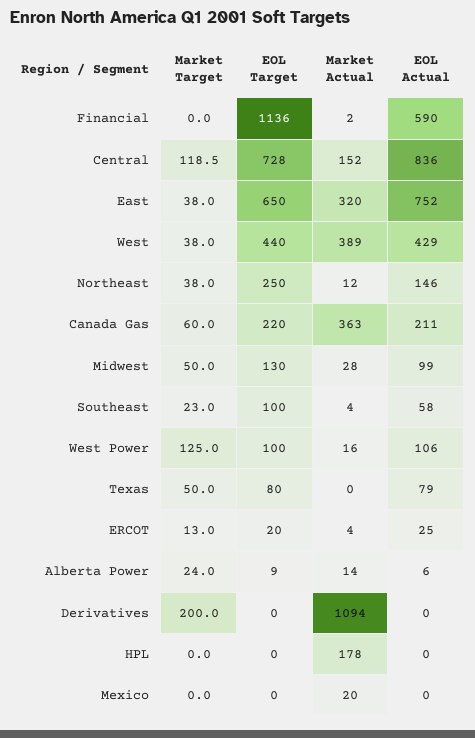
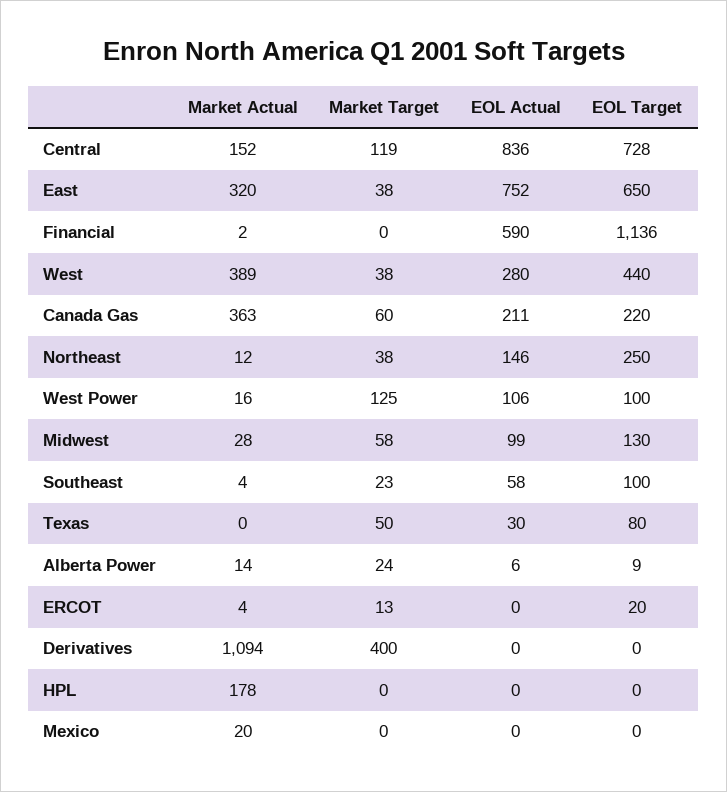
  {
    "Market Target": {
      "Financial": 0,
      "Central": 118.5,
      "East": 38,
      "West": 38,
      "Northeast": 38,
      "Canada Gas": 60,
-     "Midwest": 50,
+     "Midwest": 58,
      "Southeast": 23,
      "West Power": 125,
      "Texas": 50,
      "ERCOT": 13,
      "Alberta Power": 24,
-     "Derivatives": 200,
+     "Derivatives": 400,
      "HPL": 0,
      "Mexico": 0
    },
    "EOL Target": {
      "Financial": 1136,
      "Central": 728,
      "East": 650,
      "West": 440,
      "Northeast": 250,
      "Canada Gas": 220,
      "Midwest": 130,
      "Southeast": 100,
      "West Power": 100,
      "Texas": 80,
      "ERCOT": 20,
      "Alberta Power": 9,
      "Derivatives": 0,
      "HPL": 0,
      "Mexico": 0
    },
    "Market Actual": {
      "Financial": 2,
      "Central": 152,
      "East": 320,
      "West": 389,
      "Northeast": 12,
      "Canada Gas": 363,
      "Midwest": 28,
      "Southeast": 4,
      "West Power": 16,
      "Texas": 0,
      "ERCOT": 4,
      "Alberta Power": 14,
      "Derivatives": 1094,
      "HPL": 178,
      "Mexico": 20
    },
    "EOL Actual": {
      "Financial": 590,
      "Central": 836,
      "East": 752,
-     "West": 429,
+     "West": 280,
      "Northeast": 146,
      "Canada Gas": 211,
      "Midwest": 99,
      "Southeast": 58,
      "West Power": 106,
-     "Texas": 79,
+     "Texas": 30,
-     "ERCOT": 25,
+     "ERCOT": 0,
      "Alberta Power": 6,
      "Derivatives": 0,
      "HPL": 0,
      "Mexico": 0
    }
  }

